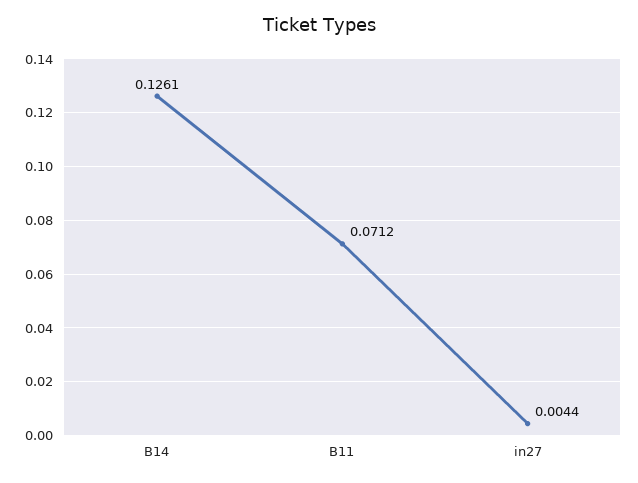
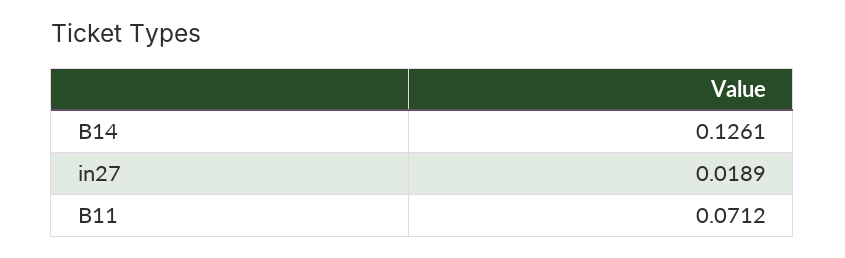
  {
    "B14": 0.1261,
    "B11": 0.0712,
-   "in27": 0.0044
+   "in27": 0.0189
  }

